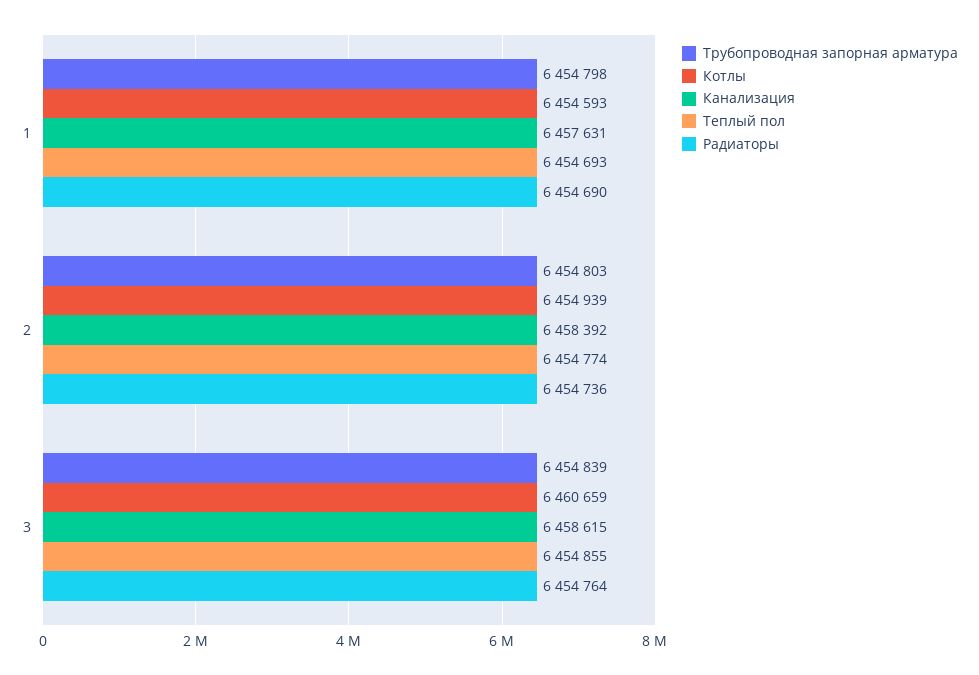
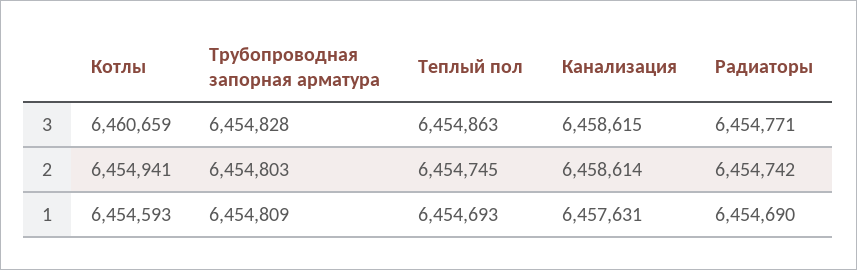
  {
    "Трубопроводная запорная арматура": {
-     "1": 6454798,
+     "1": 6454809,
      "2": 6454803,
-     "3": 6454839
+     "3": 6454828
    },
    "Котлы": {
      "1": 6454593,
-     "2": 6454939,
+     "2": 6454941,
      "3": 6460659
    },
    "Канализация": {
      "1": 6457631,
-     "2": 6458392,
+     "2": 6458614,
      "3": 6458615
    },
    "Теплый пол": {
      "1": 6454693,
-     "2": 6454774,
+     "2": 6454745,
-     "3": 6454855
+     "3": 6454863
    },
    "Радиаторы": {
      "1": 6454690,
-     "2": 6454736,
+     "2": 6454742,
-     "3": 6454764
+     "3": 6454771
    }
  }

